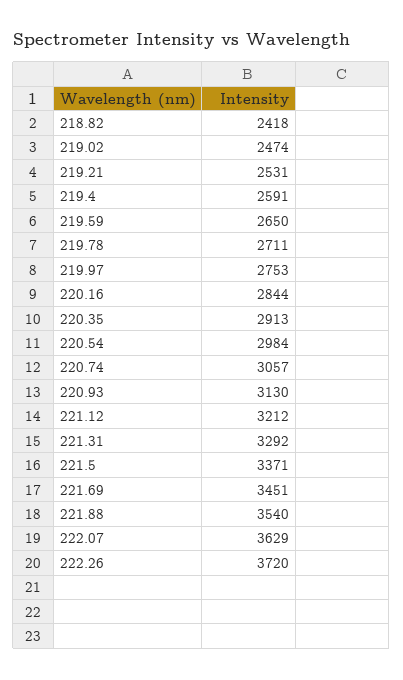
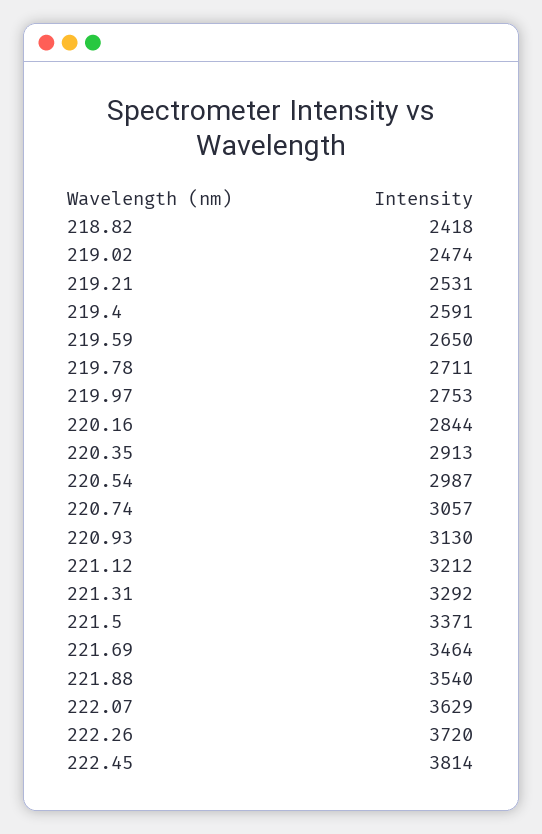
  {
    "218.82": 2418,
    "219.02": 2474,
    "219.21": 2531,
    "219.4": 2591,
    "219.59": 2650,
    "219.78": 2711,
    "219.97": 2753,
    "220.16": 2844,
    "220.35": 2913,
-   "220.54": 2984,
+   "220.54": 2987,
    "220.74": 3057,
    "220.93": 3130,
    "221.12": 3212,
    "221.31": 3292,
    "221.5": 3371,
-   "221.69": 3451,
+   "221.69": 3464,
    "221.88": 3540,
    "222.07": 3629,
-   "222.26": 3720
+   "222.26": 3720,
+   "222.45": 3814
  }

